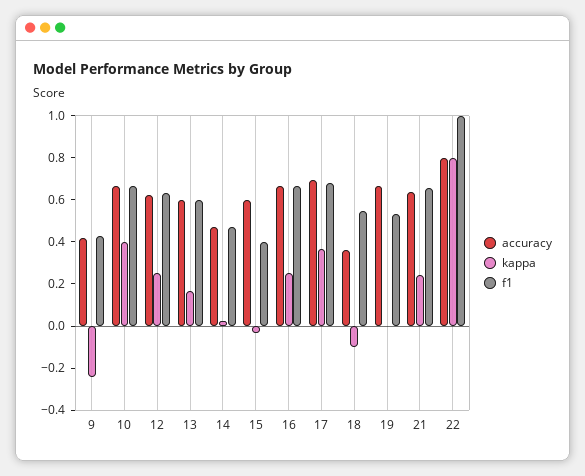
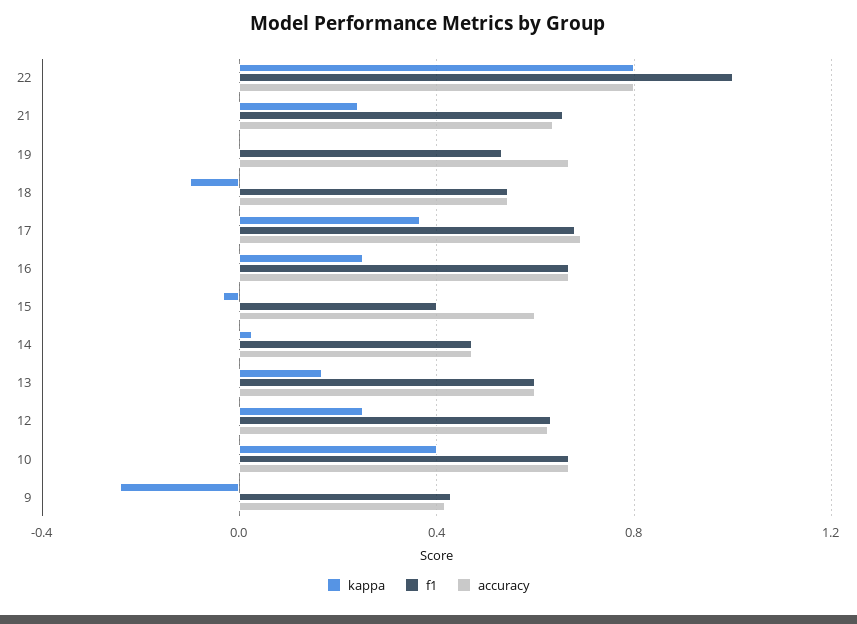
  {
    "accuracy": {
      "9": 0.4,
      "10": 0.65,
      "12": 0.65,
      "13": 0.6,
      "14": 0.45,
      "15": 0.6,
      "16": 0.65,
      "17": 0.7,
-     "18": 0.35,
+     "18": 0.55,
      "19": 0.65,
      "21": 0.65,
      "22": 0.8
    },
    "kappa": {
      "9": -0.25,
      "10": 0.4,
      "12": 0.25,
      "13": 0.15,
      "14": 0.05,
      "15": -0.05,
      "16": 0.25,
      "17": 0.35,
      "18": -0.1,
      "19": 0,
      "21": 0.25,
      "22": 0.8
    },
    "f1": {
      "9": 0.45,
      "10": 0.65,
      "12": 0.65,
      "13": 0.6,
      "14": 0.45,
      "15": 0.4,
      "16": 0.65,
      "17": 0.7,
      "18": 0.55,
      "19": 0.55,
      "21": 0.65,
      "22": 1
    }
  }

